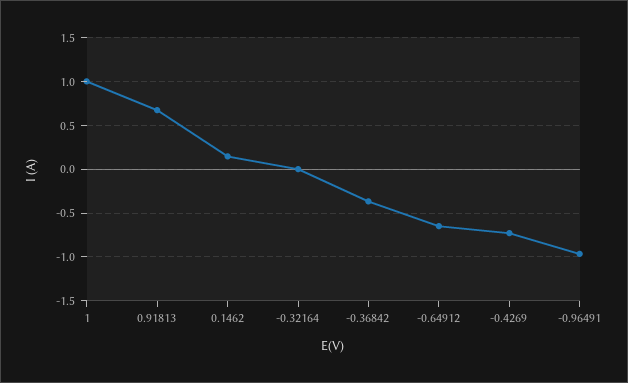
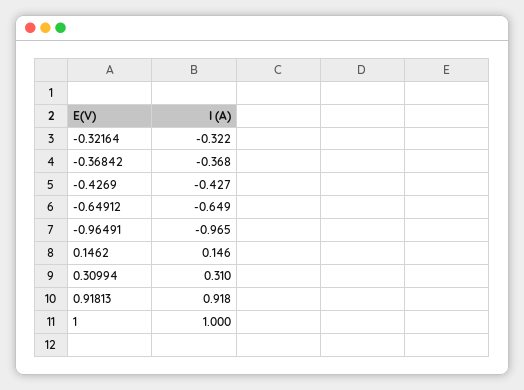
  {
    "1": 1,
-   "0.91813": 0.7,
+   "0.91813": 0.918,
    "0.1462": 0.146,
-   "-0.32164": 0,
+   "-0.32164": -0.322,
    "-0.36842": -0.368,
    "-0.64912": -0.649,
-   "-0.4269": -0.7,
+   "-0.4269": -0.427,
-   "-0.96491": -0.965
+   "-0.96491": -0.965,
+   "0.30994": 0.31
  }

